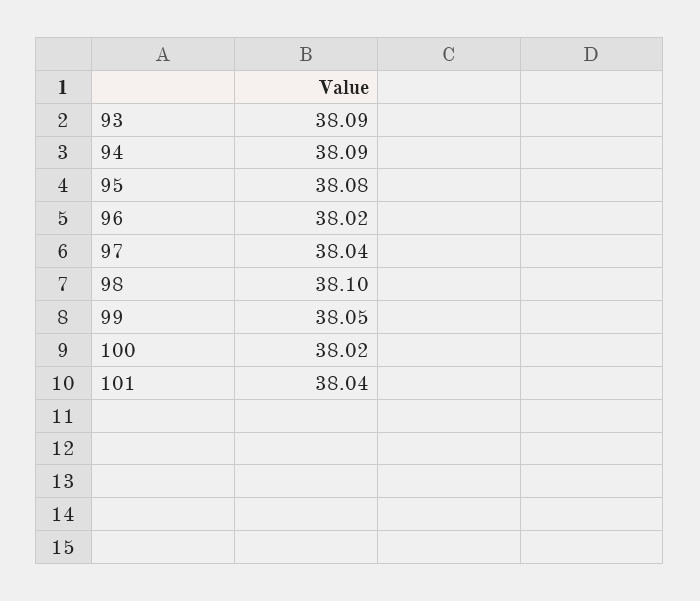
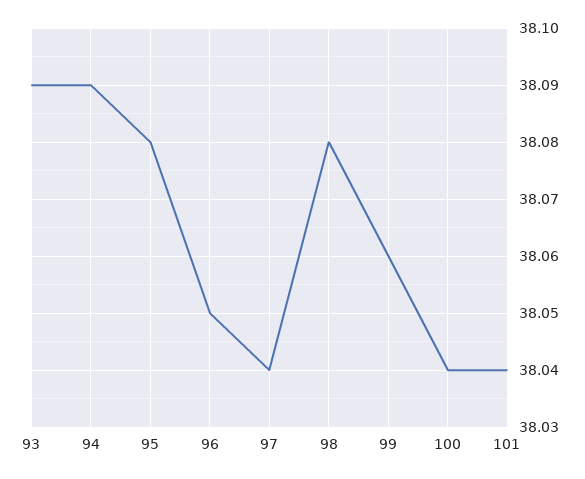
  {
    "93": 38.09,
    "94": 38.09,
    "95": 38.08,
-   "96": 38.02,
+   "96": 38.05,
    "97": 38.04,
-   "98": 38.1,
+   "98": 38.08,
-   "99": 38.05,
+   "99": 38.06,
-   "100": 38.02,
+   "100": 38.04,
    "101": 38.04
  }

